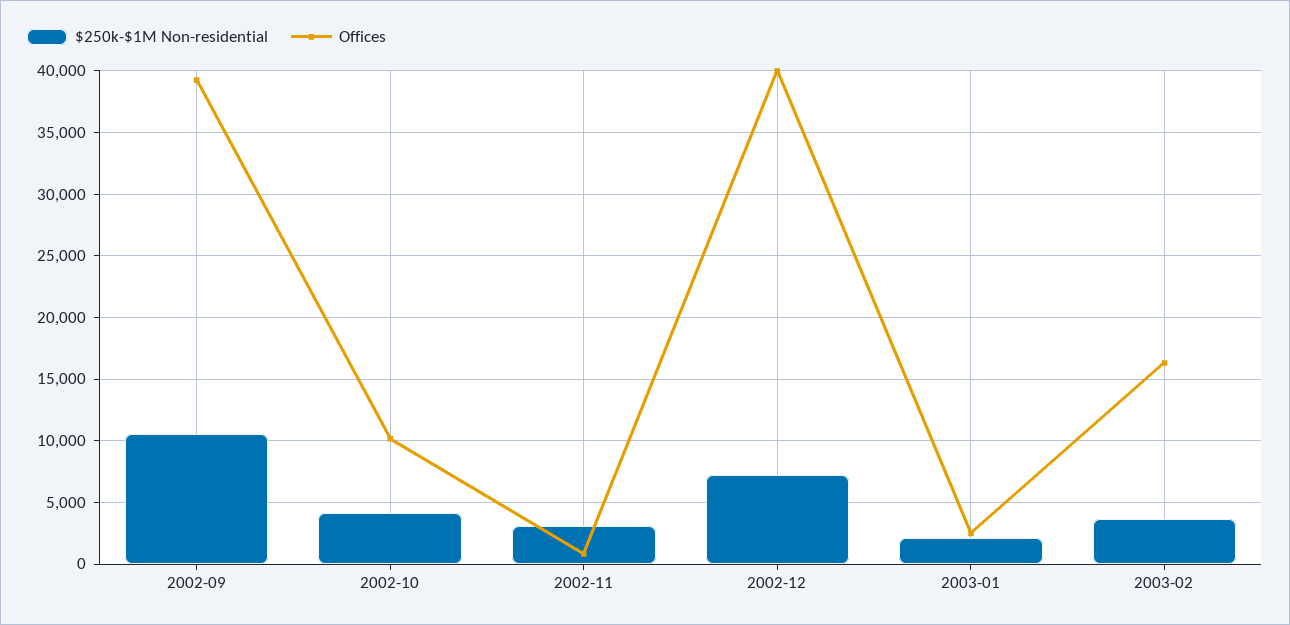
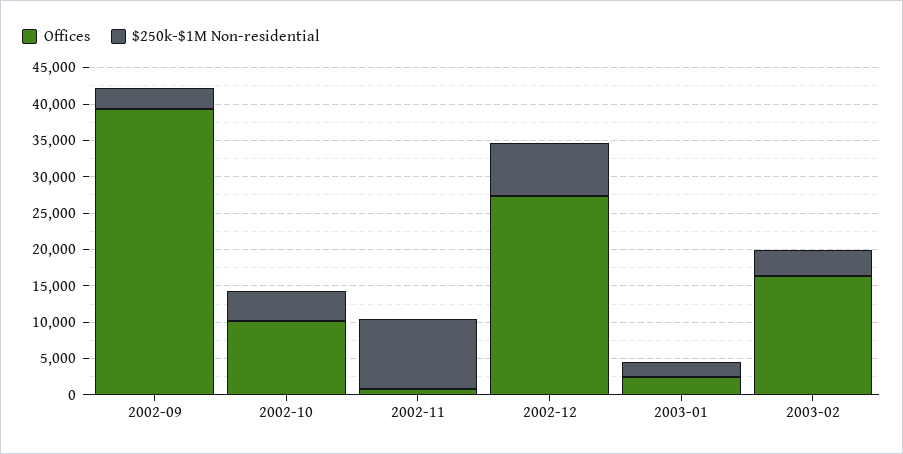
  {
    "$250k-$1M Non-residential": {
-     "2002-09": 10500,
+     "2002-09": 2500,
      "2002-10": 4000,
-     "2002-11": 3000,
+     "2002-11": 10000,
      "2002-12": 7000,
      "2003-01": 2000,
      "2003-02": 3500
    },
    "Offices": {
      "2002-09": 39500,
      "2002-10": 10000,
      "2002-11": 1000,
-     "2002-12": 40000,
+     "2002-12": 27500,
      "2003-01": 2500,
      "2003-02": 16500
    }
  }

